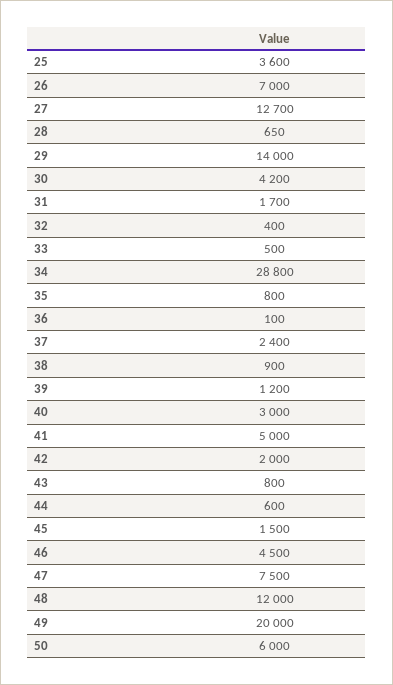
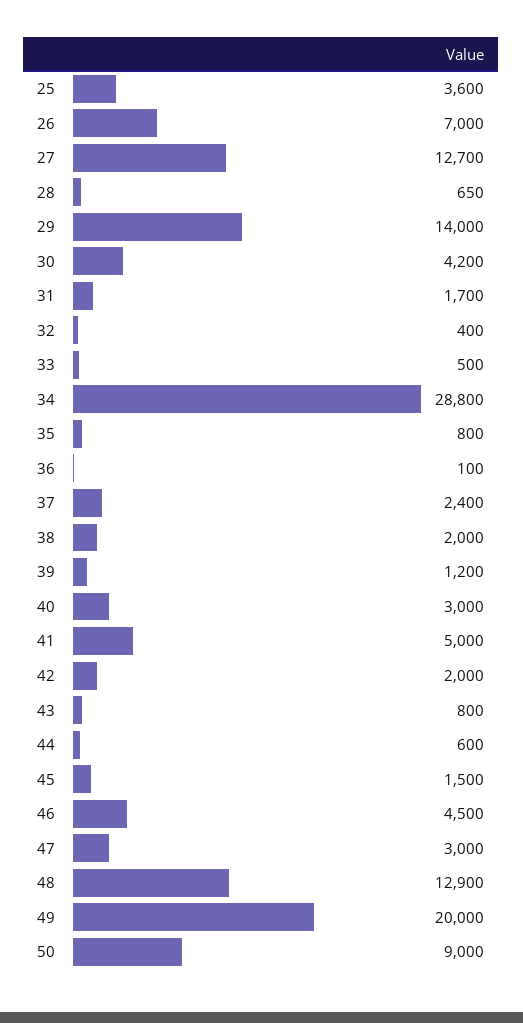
  {
    "25": 3600,
    "26": 7000,
    "27": 12700,
    "28": 650,
    "29": 14000,
    "30": 4200,
    "31": 1700,
    "32": 400,
    "33": 500,
    "34": 28800,
    "35": 800,
    "36": 100,
    "37": 2400,
-   "38": 900,
+   "38": 2000,
    "39": 1200,
    "40": 3000,
    "41": 5000,
    "42": 2000,
    "43": 800,
    "44": 600,
    "45": 1500,
    "46": 4500,
-   "47": 7500,
+   "47": 3000,
-   "48": 12000,
+   "48": 12900,
    "49": 20000,
-   "50": 6000
+   "50": 9000
  }

